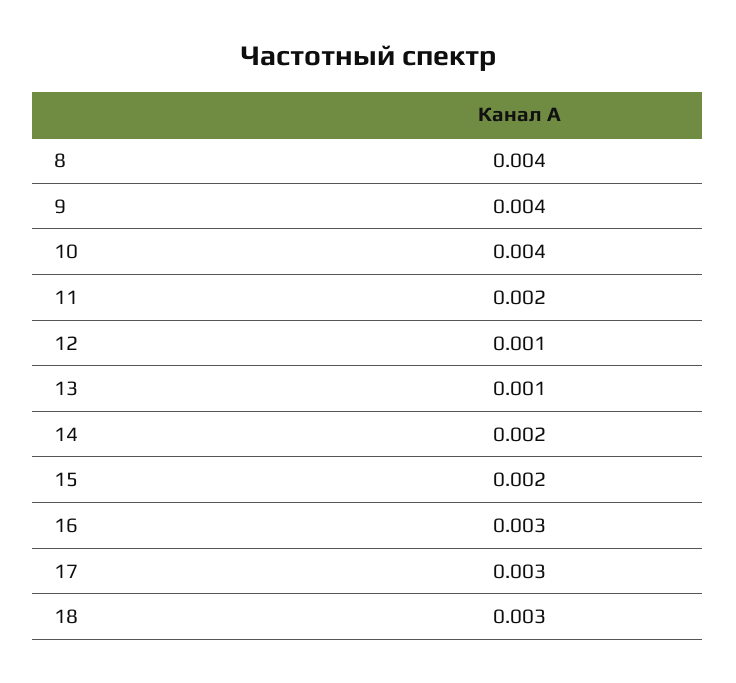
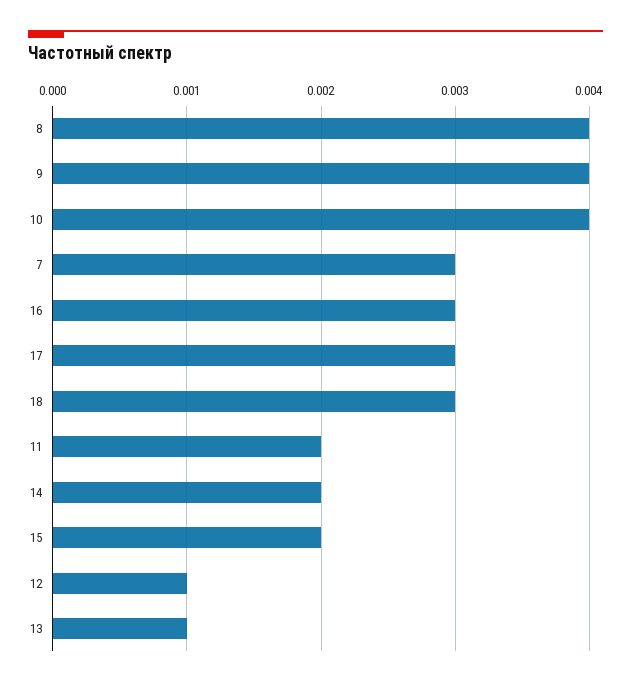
  {
    "8": 0.004,
    "9": 0.004,
    "10": 0.004,
    "11": 0.002,
    "12": 0.001,
    "13": 0.001,
    "14": 0.002,
    "15": 0.002,
    "16": 0.003,
    "17": 0.003,
-   "18": 0.003
+   "18": 0.003,
+   "7": 0.003
  }

